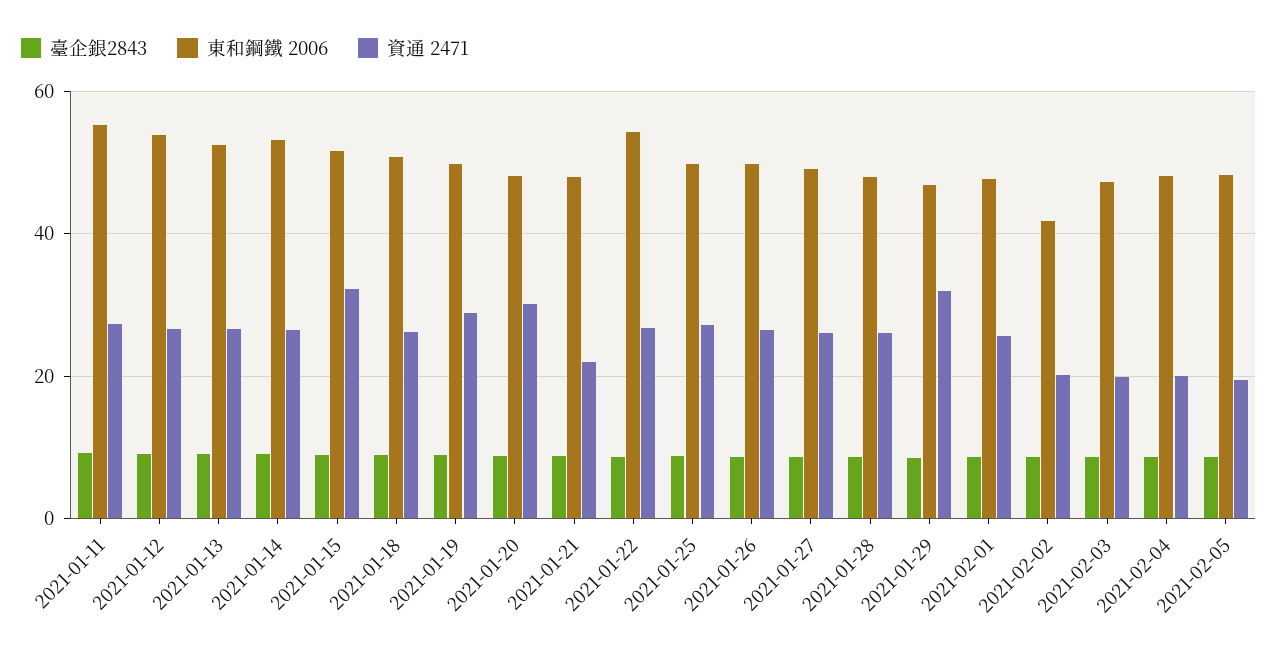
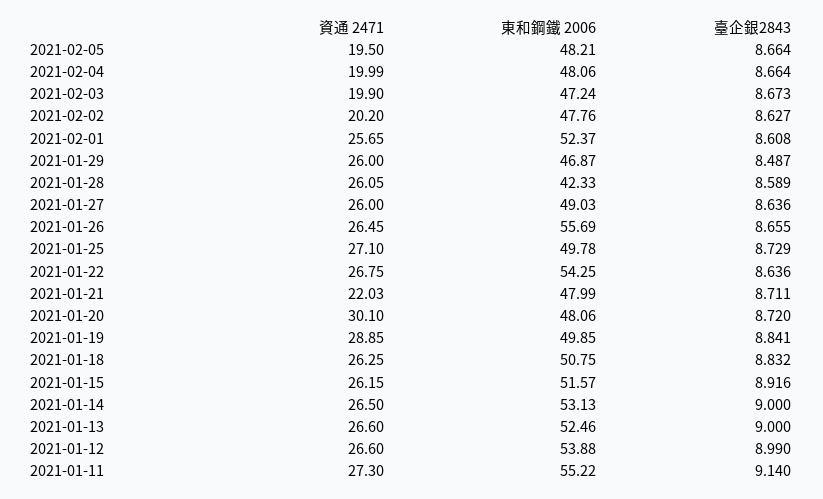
  {
    "臺企銀2843": {
      "2021-01-11": 9.14,
      "2021-01-12": 8.99,
      "2021-01-13": 9,
      "2021-01-14": 9,
      "2021-01-15": 8.916,
      "2021-01-18": 8.832,
      "2021-01-19": 8.841,
      "2021-01-20": 8.72,
      "2021-01-21": 8.711,
      "2021-01-22": 8.636,
      "2021-01-25": 8.729,
      "2021-01-26": 8.655,
      "2021-01-27": 8.636,
      "2021-01-28": 8.589,
      "2021-01-29": 8.487,
      "2021-02-01": 8.608,
      "2021-02-02": 8.627,
      "2021-02-03": 8.673,
      "2021-02-04": 8.664,
      "2021-02-05": 8.664
    },
    "東和鋼鐵 2006": {
      "2021-01-11": 55.22,
      "2021-01-12": 53.88,
      "2021-01-13": 52.46,
      "2021-01-14": 53.13,
      "2021-01-15": 51.57,
      "2021-01-18": 50.75,
      "2021-01-19": 49.85,
      "2021-01-20": 48.06,
      "2021-01-21": 47.99,
      "2021-01-22": 54.25,
      "2021-01-25": 49.78,
-     "2021-01-26": 50,
+     "2021-01-26": 55.69,
      "2021-01-27": 49.03,
-     "2021-01-28": 48,
+     "2021-01-28": 42.33,
      "2021-01-29": 46.87,
-     "2021-02-01": 48,
+     "2021-02-01": 52.37,
-     "2021-02-02": 42,
+     "2021-02-02": 47.76,
      "2021-02-03": 47.24,
      "2021-02-04": 48.06,
      "2021-02-05": 48.21
    },
    "資通 2471": {
      "2021-01-11": 27.3,
      "2021-01-12": 26.6,
      "2021-01-13": 26.6,
      "2021-01-14": 26.5,
-     "2021-01-15": 32,
+     "2021-01-15": 26.15,
      "2021-01-18": 26.25,
      "2021-01-19": 28.85,
      "2021-01-20": 30.1,
      "2021-01-21": 22.03,
      "2021-01-22": 26.75,
      "2021-01-25": 27.1,
      "2021-01-26": 26.45,
      "2021-01-27": 26,
      "2021-01-28": 26.05,
-     "2021-01-29": 32,
+     "2021-01-29": 26,
      "2021-02-01": 25.65,
      "2021-02-02": 20.2,
      "2021-02-03": 19.9,
      "2021-02-04": 19.99,
      "2021-02-05": 19.5
    }
  }

